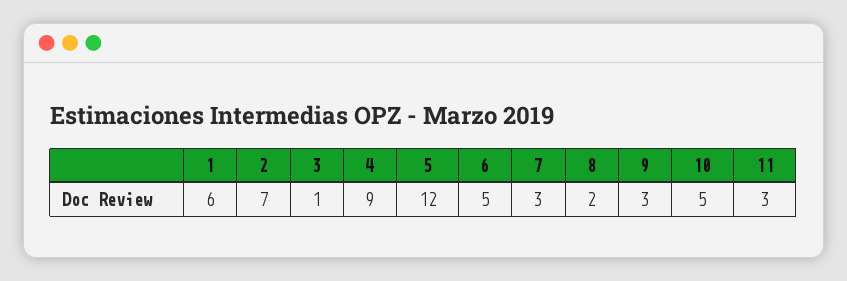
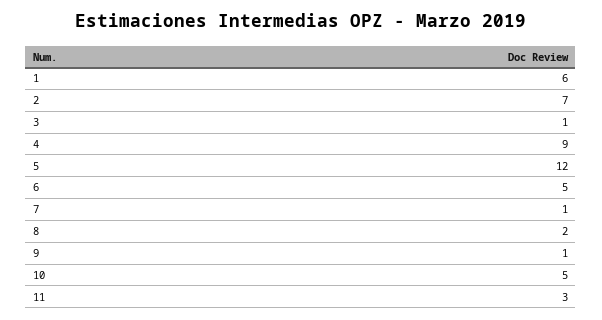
  {
    "1": 6,
    "2": 7,
    "3": 1,
    "4": 9,
    "5": 12,
    "6": 5,
-   "7": 3,
+   "7": 1,
    "8": 2,
-   "9": 3,
+   "9": 1,
    "10": 5,
    "11": 3
  }

